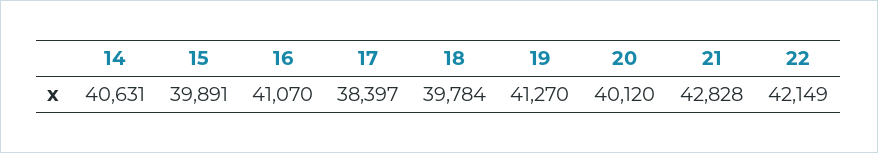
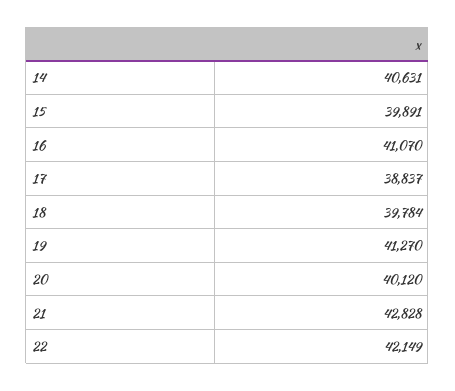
  {
    "14": 40631,
    "15": 39891,
    "16": 41070,
-   "17": 38397,
+   "17": 38837,
    "18": 39784,
    "19": 41270,
    "20": 40120,
    "21": 42828,
    "22": 42149
  }

